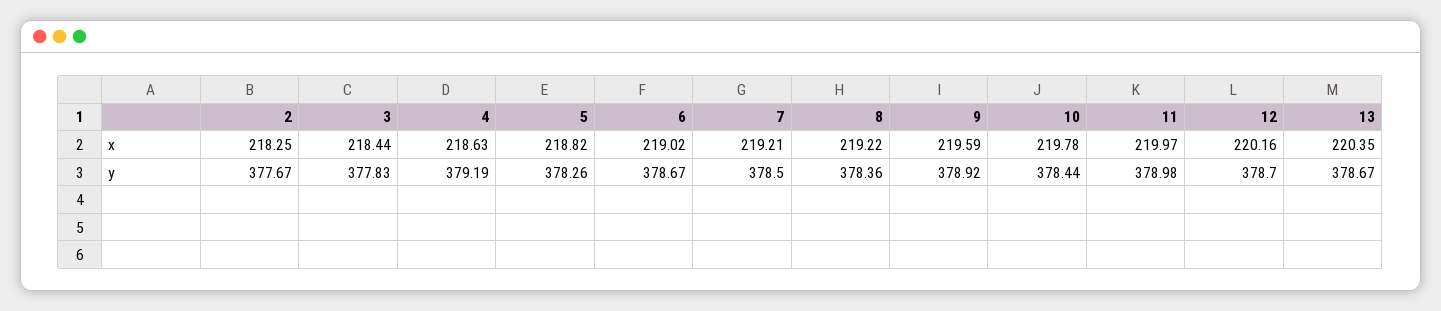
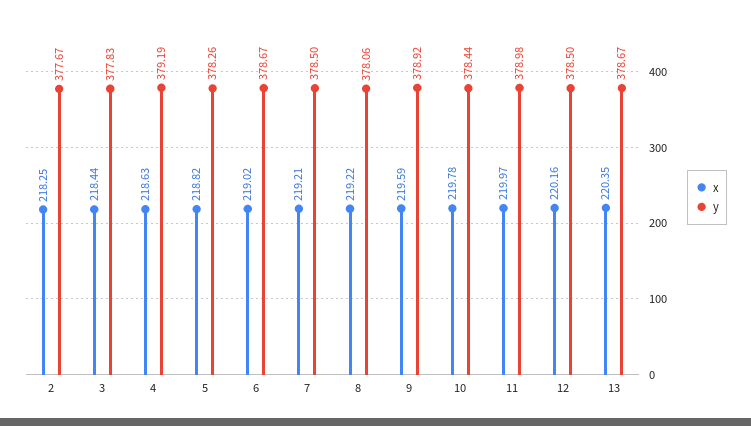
  {
    "x": {
      "2": 218.25,
      "3": 218.44,
      "4": 218.63,
      "5": 218.82,
      "6": 219.02,
      "7": 219.21,
      "8": 219.22,
      "9": 219.59,
      "10": 219.78,
      "11": 219.97,
      "12": 220.16,
      "13": 220.35
    },
    "y": {
      "2": 377.67,
      "3": 377.83,
      "4": 379.19,
      "5": 378.26,
      "6": 378.67,
      "7": 378.5,
-     "8": 378.36,
+     "8": 378.06,
      "9": 378.92,
      "10": 378.44,
      "11": 378.98,
-     "12": 378.7,
+     "12": 378.5,
      "13": 378.67
    }
  }

